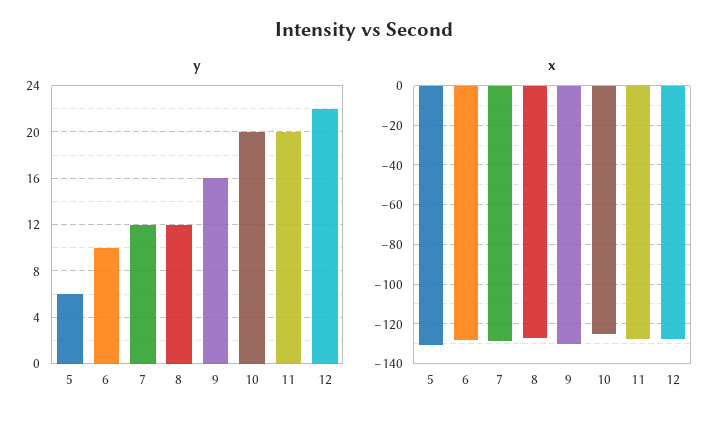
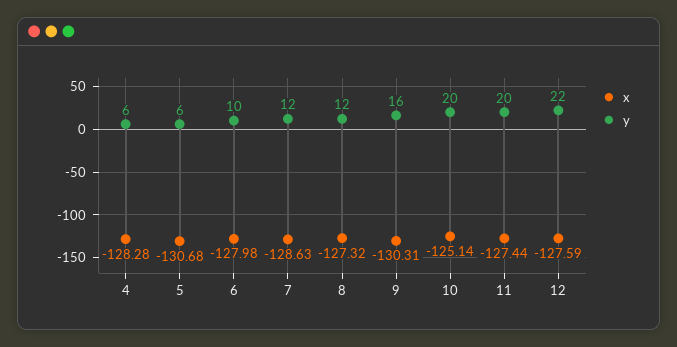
  {
    "y": {
      "5": 6,
      "6": 10,
      "7": 12,
      "8": 12,
      "9": 16,
      "10": 20,
      "11": 20,
-     "12": 22
+     "12": 22,
+     "4": 6
    },
    "x": {
      "5": -130.68,
      "6": -127.98,
      "7": -128.63,
      "8": -127.32,
      "9": -130.31,
      "10": -125.14,
      "11": -127.44,
-     "12": -127.59
+     "12": -127.59,
+     "4": -128.28
    }
  }

